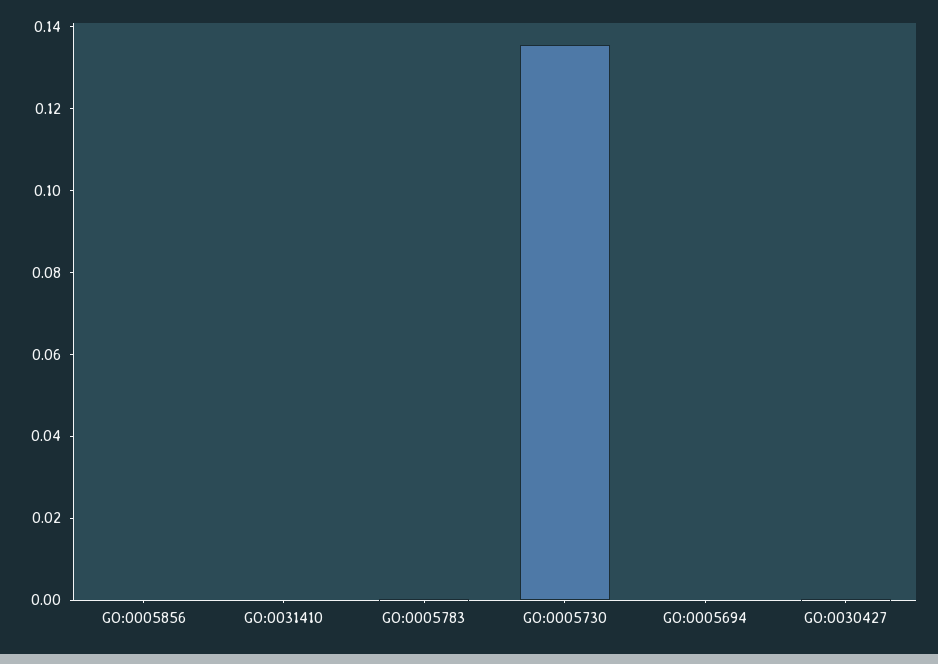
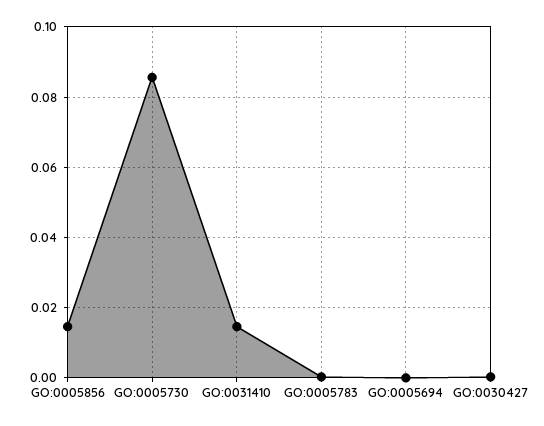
  {
-   "GO:0005856": 0,
+   "GO:0005856": 0.014,
-   "GO:0031410": 0,
+   "GO:0031410": 0.014,
    "GO:0005783": 0,
-   "GO:0005730": 0.135,
+   "GO:0005730": 0.086,
    "GO:0005694": 0,
    "GO:0030427": 0
  }

